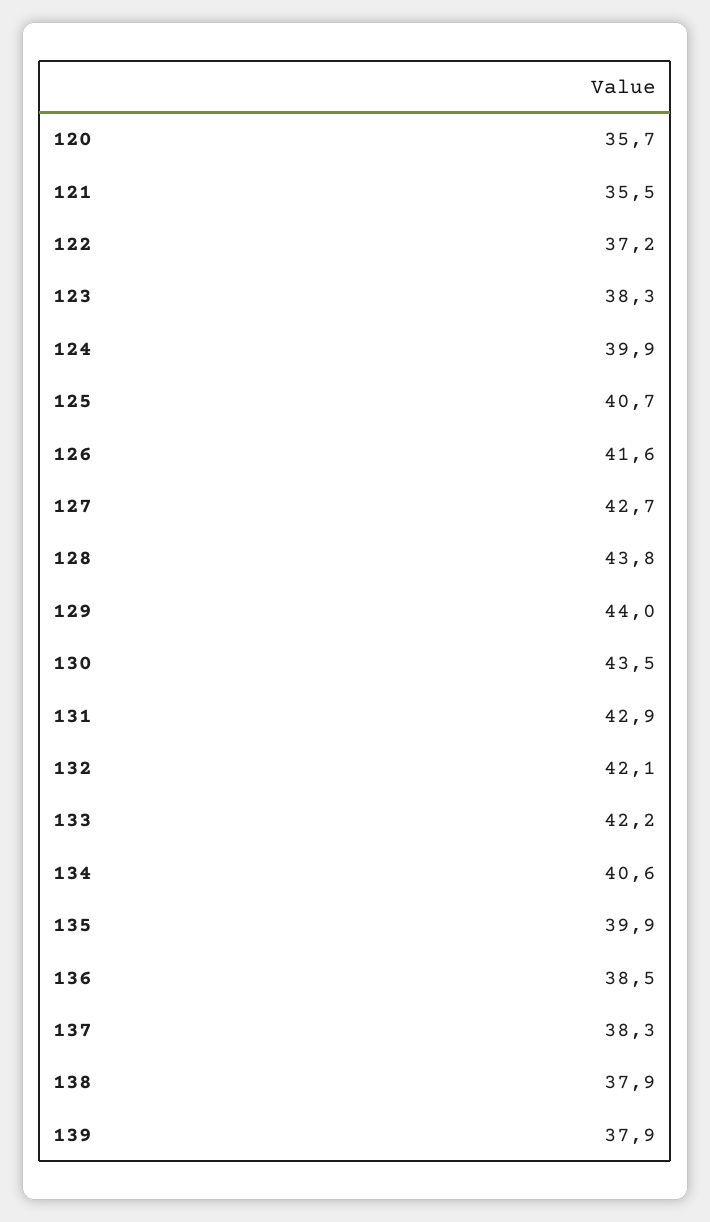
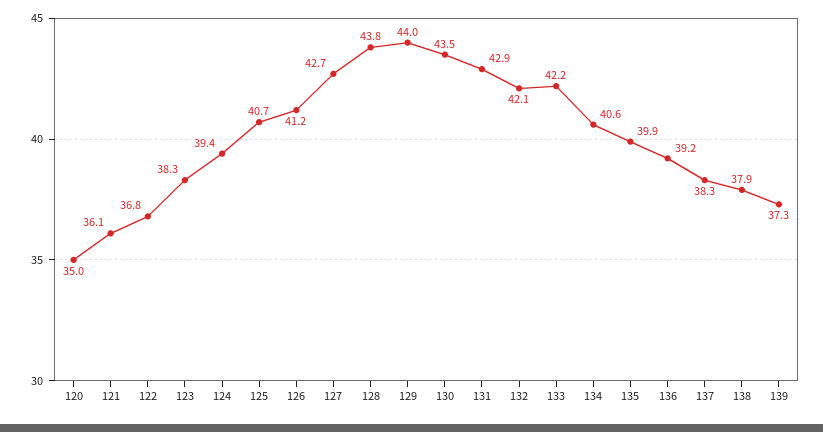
  {
-   "120": 35.7,
+   "120": 35,
-   "121": 35.5,
+   "121": 36.1,
-   "122": 37.2,
+   "122": 36.8,
    "123": 38.3,
-   "124": 39.9,
+   "124": 39.4,
    "125": 40.7,
-   "126": 41.6,
+   "126": 41.2,
    "127": 42.7,
    "128": 43.8,
    "129": 44,
    "130": 43.5,
    "131": 42.9,
    "132": 42.1,
    "133": 42.2,
    "134": 40.6,
    "135": 39.9,
-   "136": 38.5,
+   "136": 39.2,
    "137": 38.3,
    "138": 37.9,
-   "139": 37.9
+   "139": 37.3
  }

